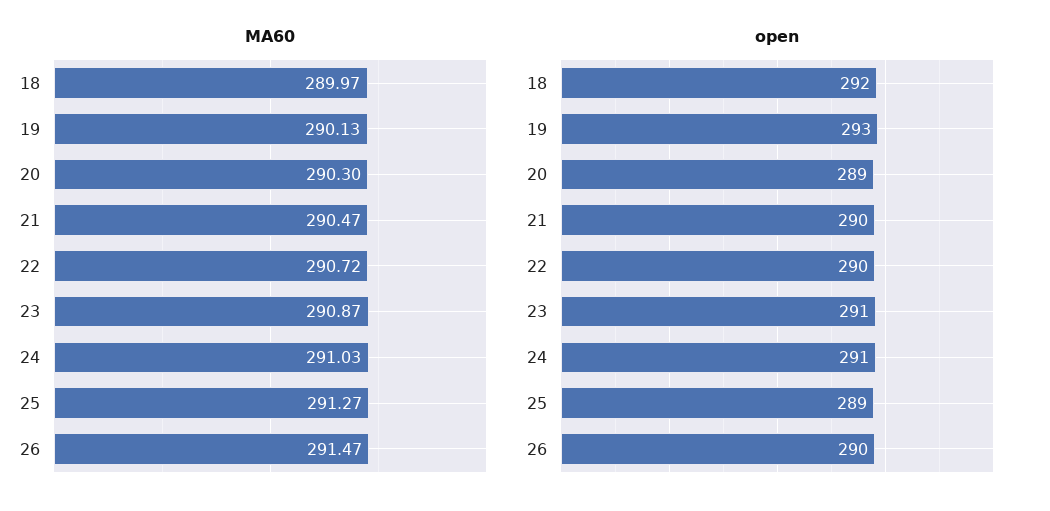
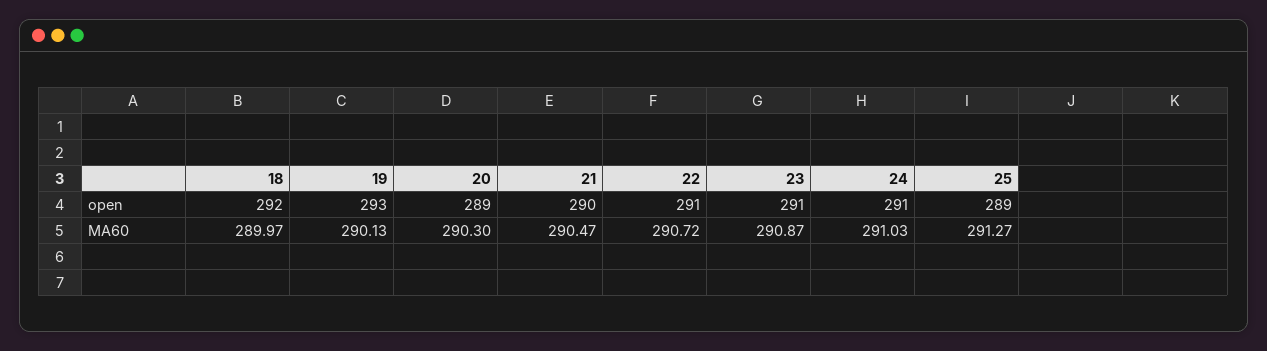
  {
    "MA60": {
      "18": 289.97,
      "19": 290.13,
      "20": 290.3,
      "21": 290.47,
      "22": 290.72,
      "23": 290.87,
      "24": 291.03,
-     "25": 291.27,
+     "25": 291.27
-     "26": 291.47
    },
    "open": {
      "18": 292,
      "19": 293,
      "20": 289,
      "21": 290,
-     "22": 290,
+     "22": 291,
      "23": 291,
      "24": 291,
-     "25": 289,
+     "25": 289
-     "26": 290
    }
  }

